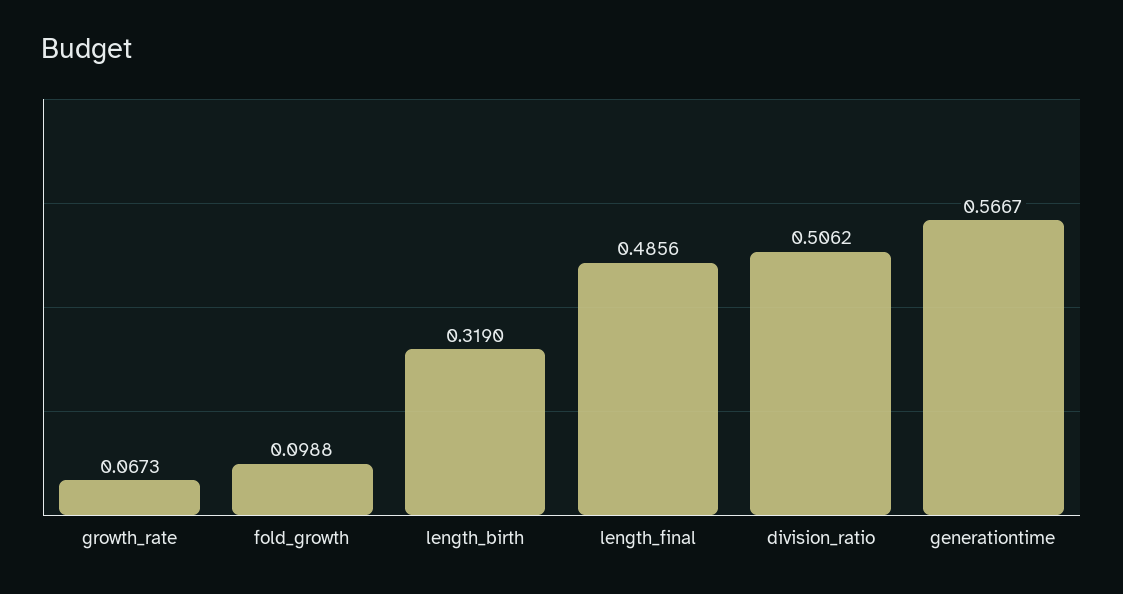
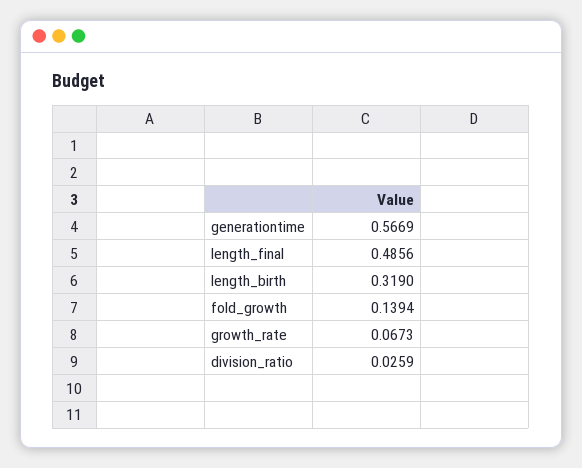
  {
    "growth_rate": 0.0673,
-   "fold_growth": 0.0988,
+   "fold_growth": 0.1394,
    "length_birth": 0.319,
    "length_final": 0.4856,
-   "division_ratio": 0.5062,
+   "division_ratio": 0.0259,
-   "generationtime": 0.5667
+   "generationtime": 0.5669
  }

